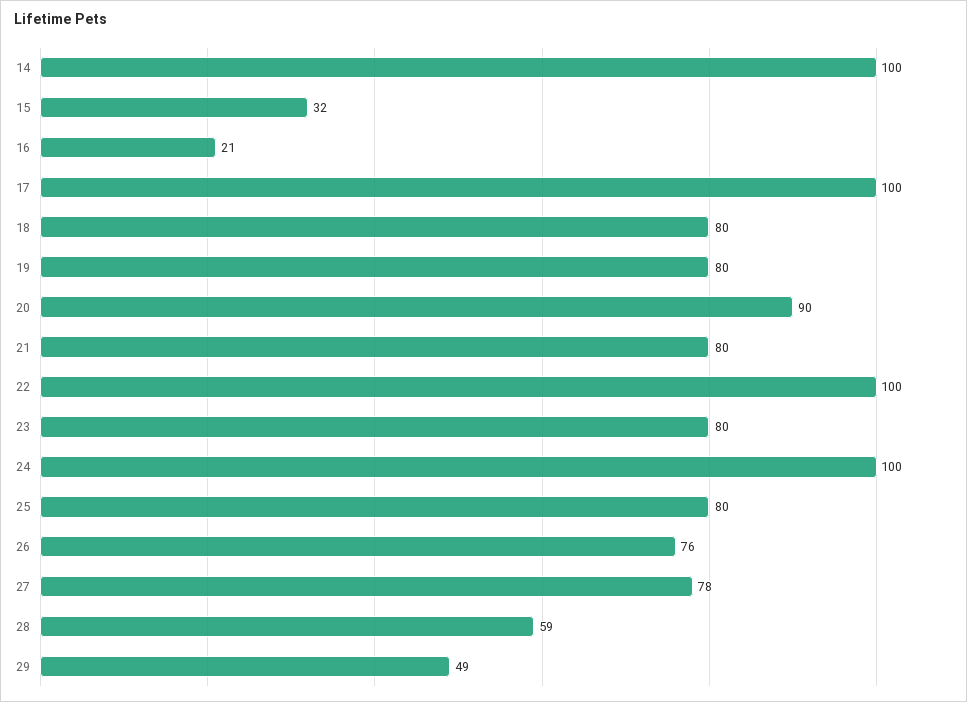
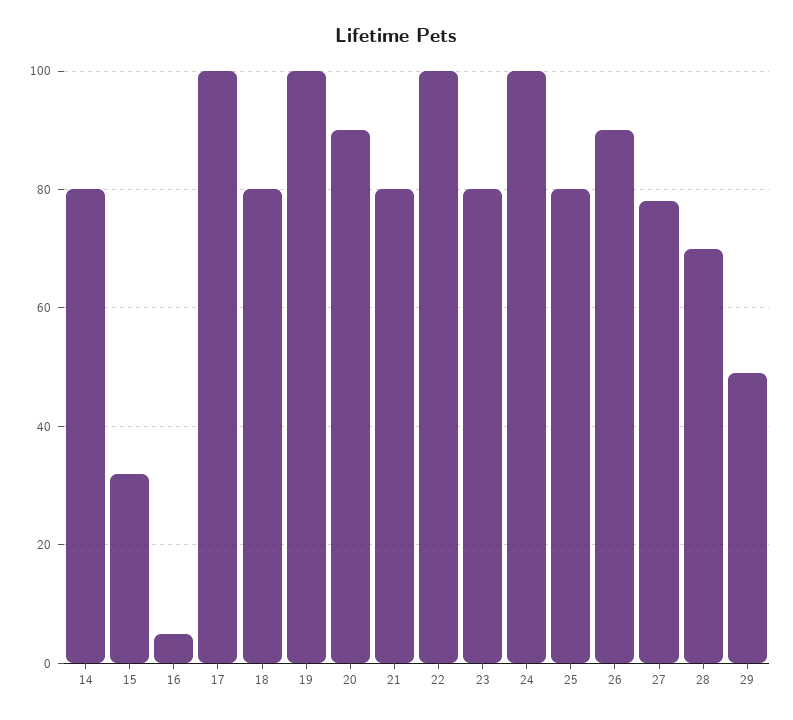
  {
-   "14": 100,
+   "14": 80,
    "15": 32,
-   "16": 21,
+   "16": 5,
    "17": 100,
    "18": 80,
-   "19": 80,
+   "19": 100,
    "20": 90,
    "21": 80,
    "22": 100,
    "23": 80,
    "24": 100,
    "25": 80,
-   "26": 76,
+   "26": 90,
    "27": 78,
-   "28": 59,
+   "28": 70,
    "29": 49
  }

